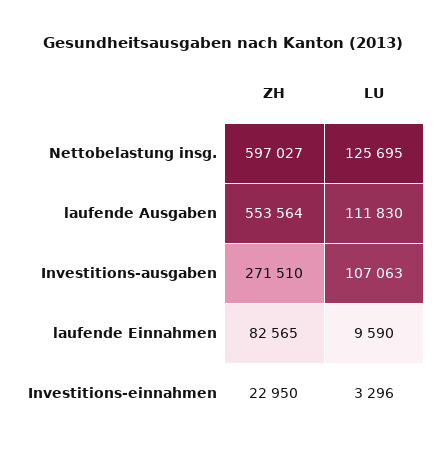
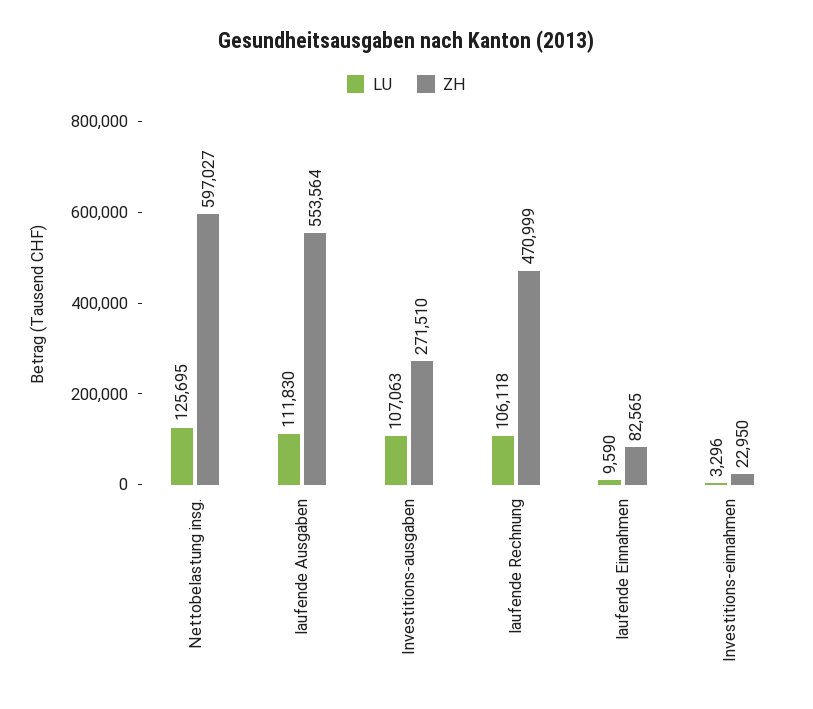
  {
    "ZH": {
      "Nettobelastung insg.": 597027,
      "laufende Ausgaben": 553564,
      "Investitions-ausgaben": 271510,
      "laufende Einnahmen": 82565,
-     "Investitions-einnahmen": 22950
+     "Investitions-einnahmen": 22950,
+     "laufende Rechnung": 470999
    },
    "LU": {
      "Nettobelastung insg.": 125695,
      "laufende Ausgaben": 111830,
      "Investitions-ausgaben": 107063,
      "laufende Einnahmen": 9590,
-     "Investitions-einnahmen": 3296
+     "Investitions-einnahmen": 3296,
+     "laufende Rechnung": 106118
    }
  }

